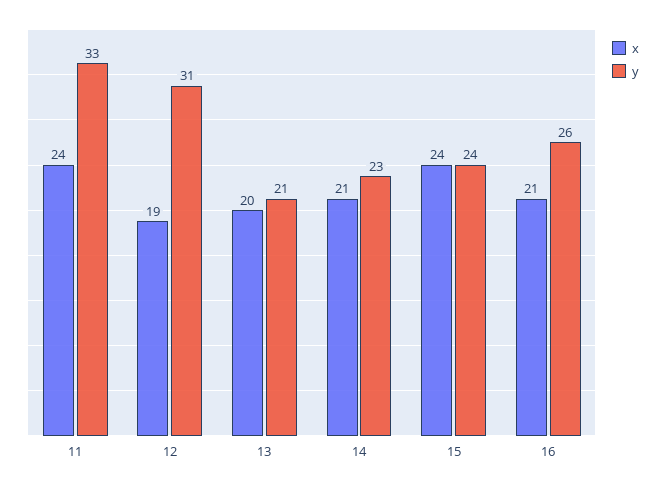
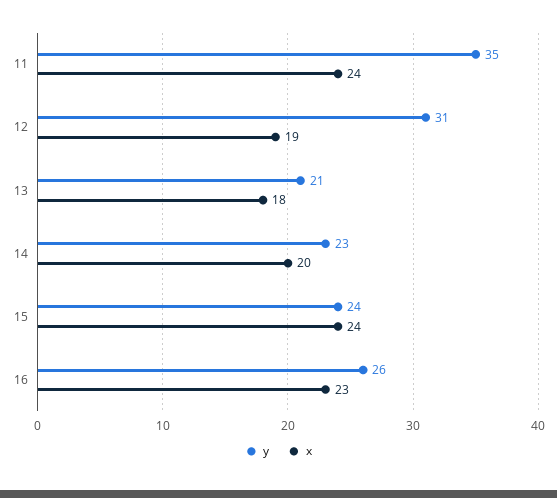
  {
    "x": {
      "11": 24,
      "12": 19,
-     "13": 20,
+     "13": 18,
-     "14": 21,
+     "14": 20,
      "15": 24,
-     "16": 21
+     "16": 23
    },
    "y": {
-     "11": 33,
+     "11": 35,
      "12": 31,
      "13": 21,
      "14": 23,
      "15": 24,
      "16": 26
    }
  }

